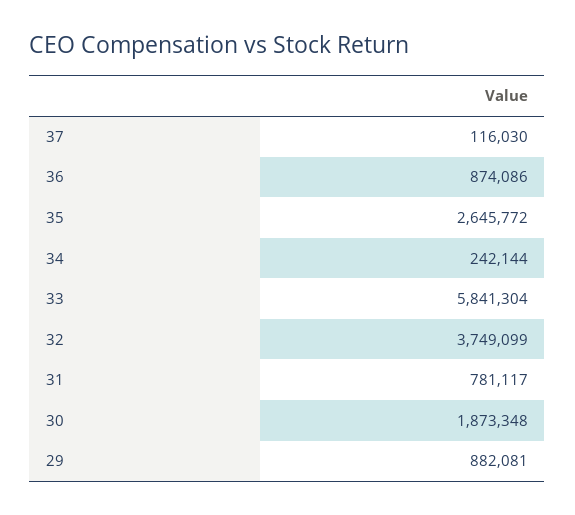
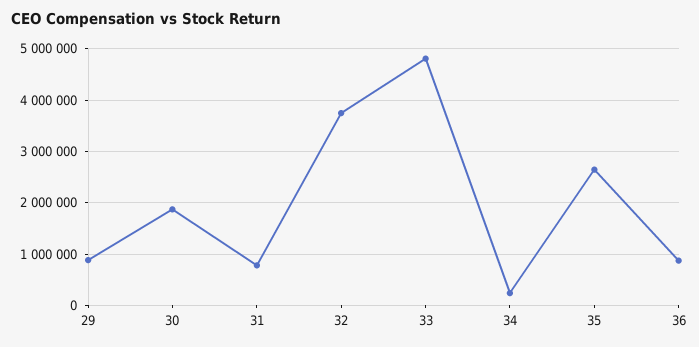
  {
-   "37": 116030,
    "36": 874086,
    "35": 2645772,
    "34": 242144,
-   "33": 5841304,
+   "33": 4800000,
    "32": 3749099,
    "31": 781117,
    "30": 1873348,
    "29": 882081
  }

